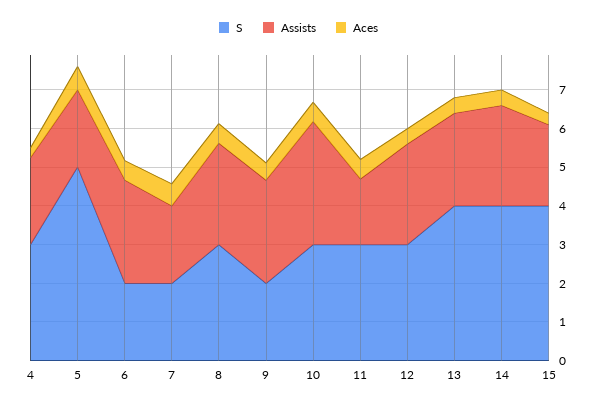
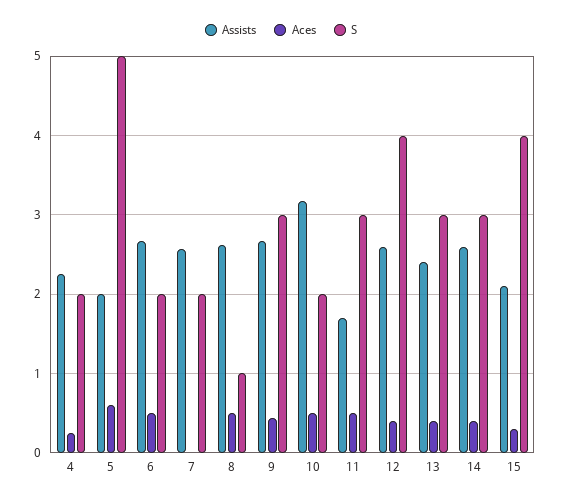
  {
    "S": {
-     "4": 3,
+     "4": 2,
      "5": 5,
      "6": 2,
      "7": 2,
-     "8": 3,
+     "8": 1,
-     "9": 2,
+     "9": 3,
-     "10": 3,
+     "10": 2,
      "11": 3,
-     "12": 3,
+     "12": 4,
-     "13": 4,
+     "13": 3,
-     "14": 4,
+     "14": 3,
      "15": 4
    },
    "Assists": {
      "4": 2.3,
      "5": 2,
      "6": 2.7,
-     "7": 2,
+     "7": 2.6,
      "8": 2.6,
      "9": 2.7,
      "10": 3.2,
      "11": 1.7,
      "12": 2.6,
      "13": 2.4,
      "14": 2.6,
      "15": 2.1
    },
    "Aces": {
      "4": 0.3,
      "5": 0.6,
      "6": 0.5,
-     "7": 0.5,
+     "7": 0,
      "8": 0.5,
      "9": 0.4,
      "10": 0.5,
      "11": 0.5,
      "12": 0.4,
      "13": 0.4,
      "14": 0.4,
      "15": 0.3
    }
  }

